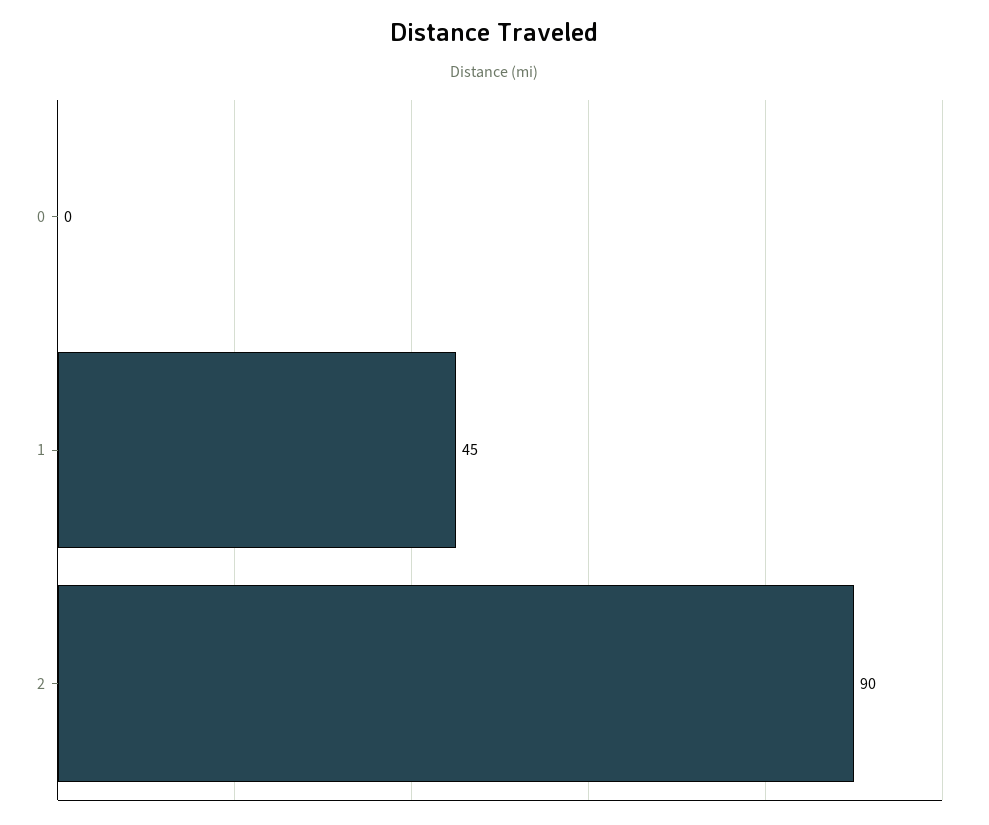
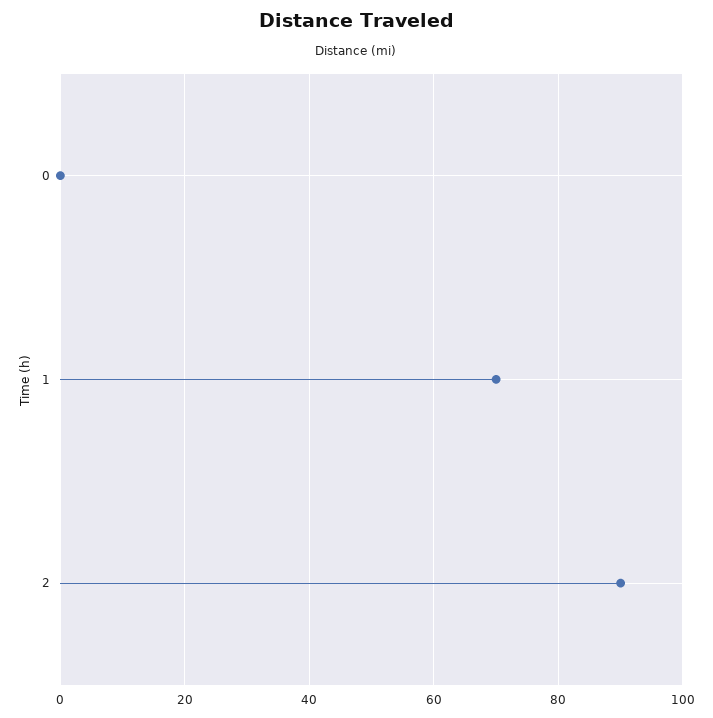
  {
    "0": 0,
-   "1": 45,
+   "1": 70,
    "2": 90
  }

